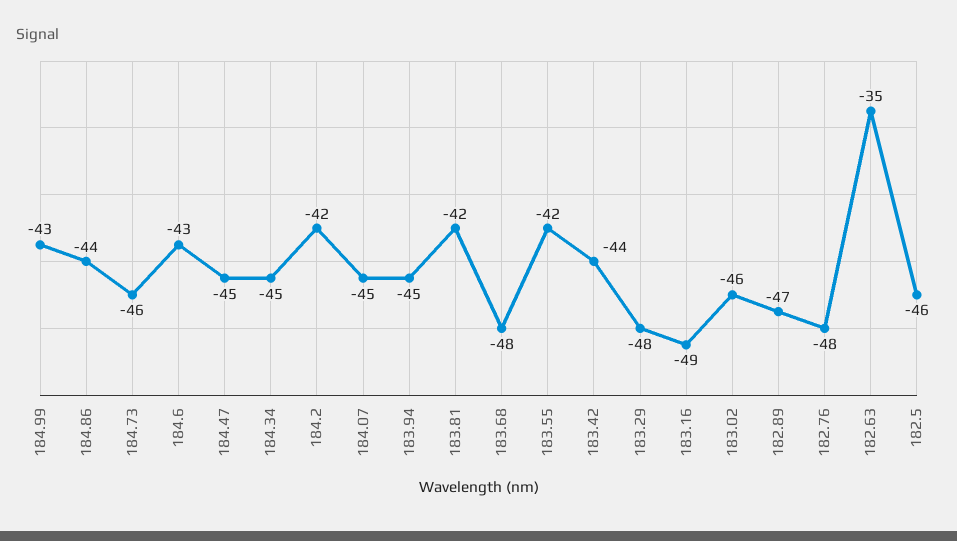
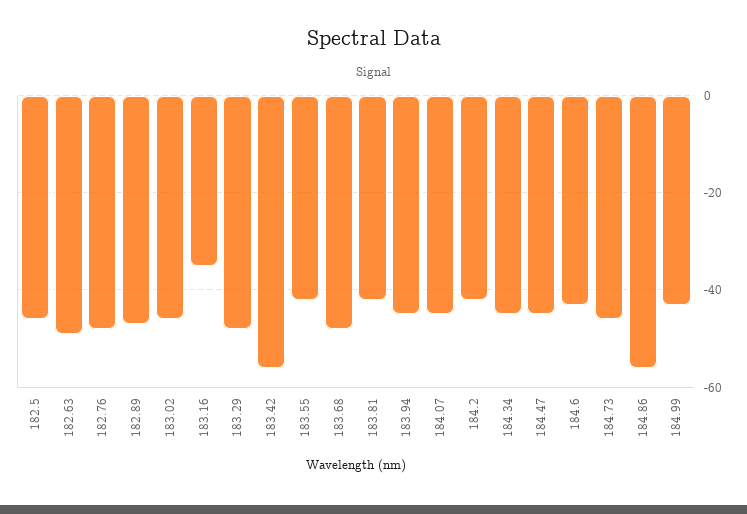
  {
    "184.99": -43,
-   "184.86": -44,
+   "184.86": -55,
    "184.73": -46,
    "184.6": -43,
    "184.47": -45,
    "184.34": -45,
    "184.2": -42,
    "184.07": -45,
    "183.94": -45,
    "183.81": -42,
    "183.68": -48,
    "183.55": -42,
-   "183.42": -44,
+   "183.42": -55,
    "183.29": -48,
-   "183.16": -49,
+   "183.16": -35,
    "183.02": -46,
    "182.89": -47,
    "182.76": -48,
-   "182.63": -35,
+   "182.63": -50,
    "182.5": -46
  }

